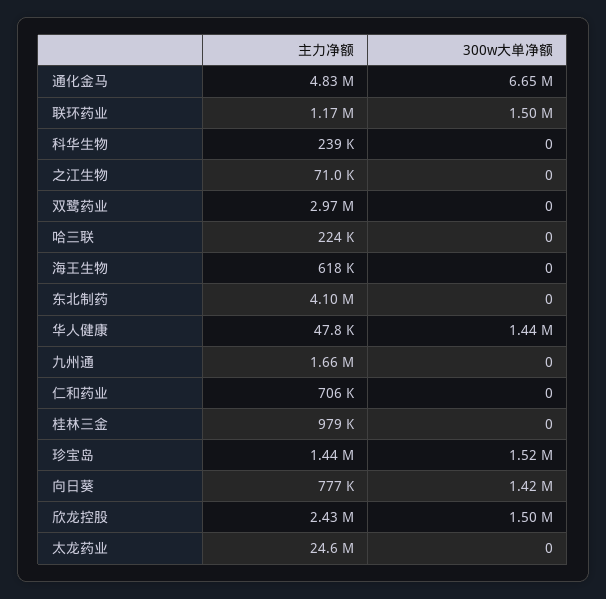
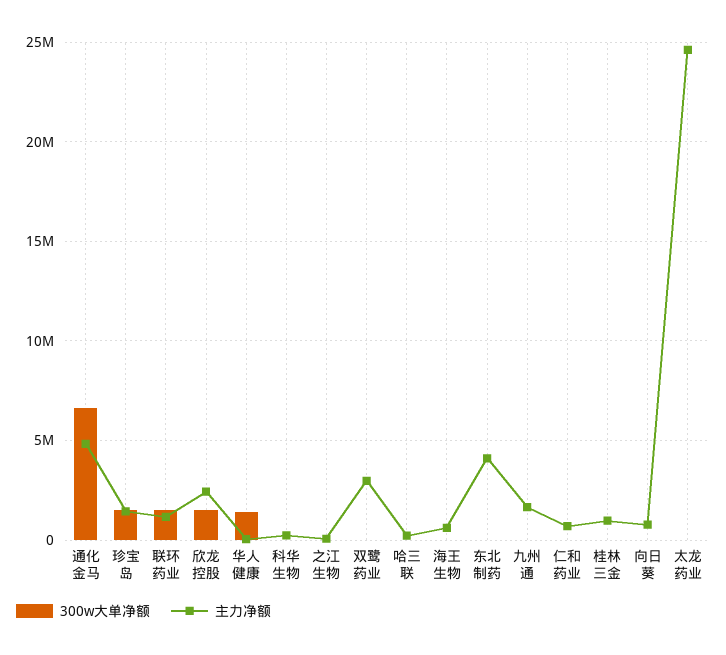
  {
    "主力净额": {
      "通化金马": 4830000,
      "联环药业": 1170000,
      "科华生物": 239000,
      "之江生物": 71000,
      "双鹭药业": 2970000,
      "哈三联": 224000,
      "海王生物": 618000,
      "东北制药": 4100000,
      "华人健康": 47800,
      "九州通": 1660000,
      "仁和药业": 706000,
      "桂林三金": 979000,
      "珍宝岛": 1440000,
      "向日葵": 777000,
      "欣龙控股": 2430000,
      "太龙药业": 24600000
    },
    "300w大单净额": {
      "通化金马": 6650000,
      "联环药业": 1500000,
      "科华生物": 0,
      "之江生物": 0,
      "双鹭药业": 0,
      "哈三联": 0,
      "海王生物": 0,
      "东北制药": 0,
      "华人健康": 1440000,
      "九州通": 0,
      "仁和药业": 0,
      "桂林三金": 0,
      "珍宝岛": 1520000,
-     "向日葵": 1420000,
+     "向日葵": 0,
      "欣龙控股": 1500000,
      "太龙药业": 0
    }
  }

